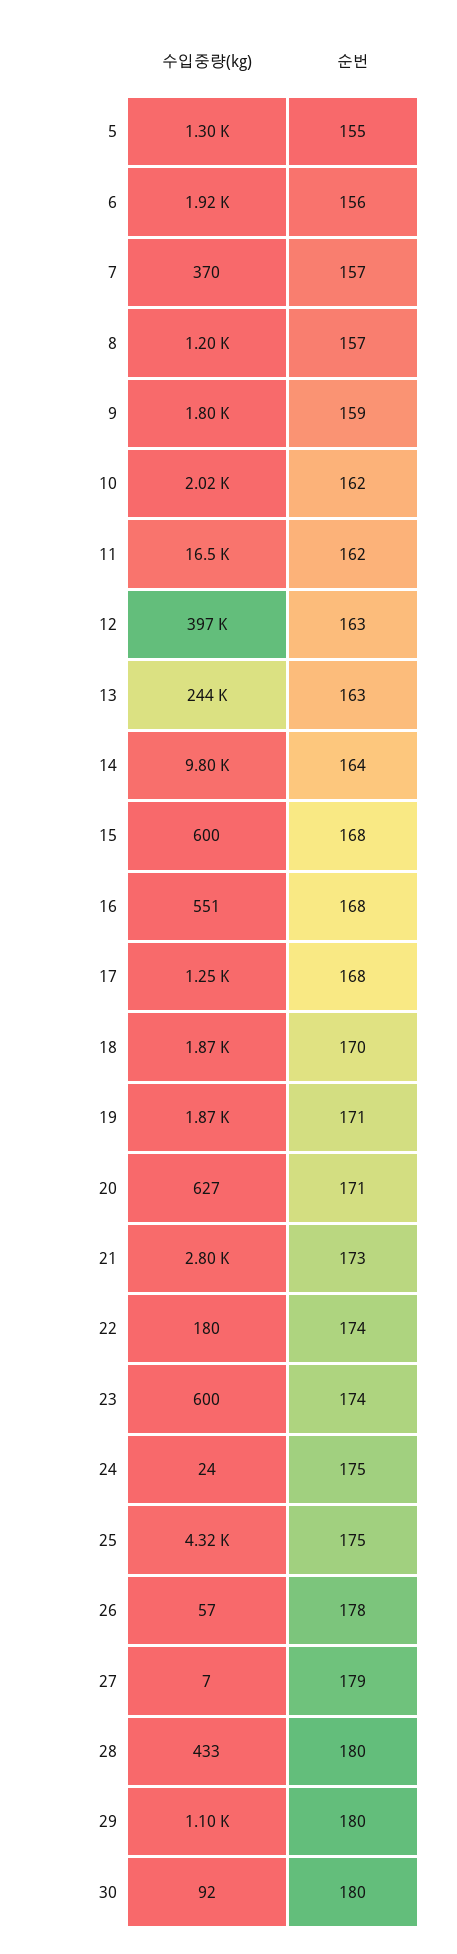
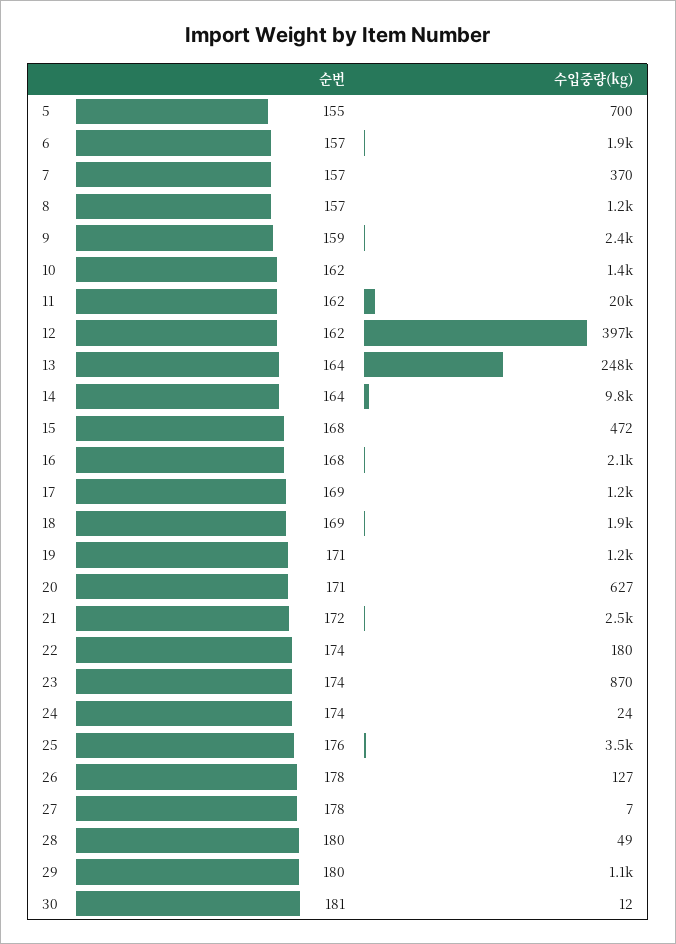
  {
    "수입중량(kg)": {
-     "5": 1300,
+     "5": 700,
      "6": 1920,
      "7": 370,
      "8": 1200,
-     "9": 1800,
+     "9": 2400,
-     "10": 2020,
+     "10": 1400,
-     "11": 16500,
+     "11": 20000,
      "12": 397000,
-     "13": 244000,
+     "13": 248000,
      "14": 9800,
-     "15": 600,
+     "15": 472,
-     "16": 551,
+     "16": 2100,
      "17": 1250,
      "18": 1870,
-     "19": 1870,
+     "19": 1200,
      "20": 627,
-     "21": 2800,
+     "21": 2500,
      "22": 180,
-     "23": 600,
+     "23": 870,
      "24": 24,
-     "25": 4320,
+     "25": 3500,
-     "26": 57,
+     "26": 127,
      "27": 7,
-     "28": 433,
+     "28": 49,
      "29": 1100,
-     "30": 92
+     "30": 12
    },
    "순번": {
      "5": 155,
-     "6": 156,
+     "6": 157,
      "7": 157,
      "8": 157,
      "9": 159,
      "10": 162,
      "11": 162,
-     "12": 163,
+     "12": 162,
-     "13": 163,
+     "13": 164,
      "14": 164,
      "15": 168,
      "16": 168,
-     "17": 168,
+     "17": 169,
-     "18": 170,
+     "18": 169,
      "19": 171,
      "20": 171,
-     "21": 173,
+     "21": 172,
      "22": 174,
      "23": 174,
-     "24": 175,
+     "24": 174,
-     "25": 175,
+     "25": 176,
      "26": 178,
-     "27": 179,
+     "27": 178,
      "28": 180,
      "29": 180,
-     "30": 180
+     "30": 181
    }
  }

